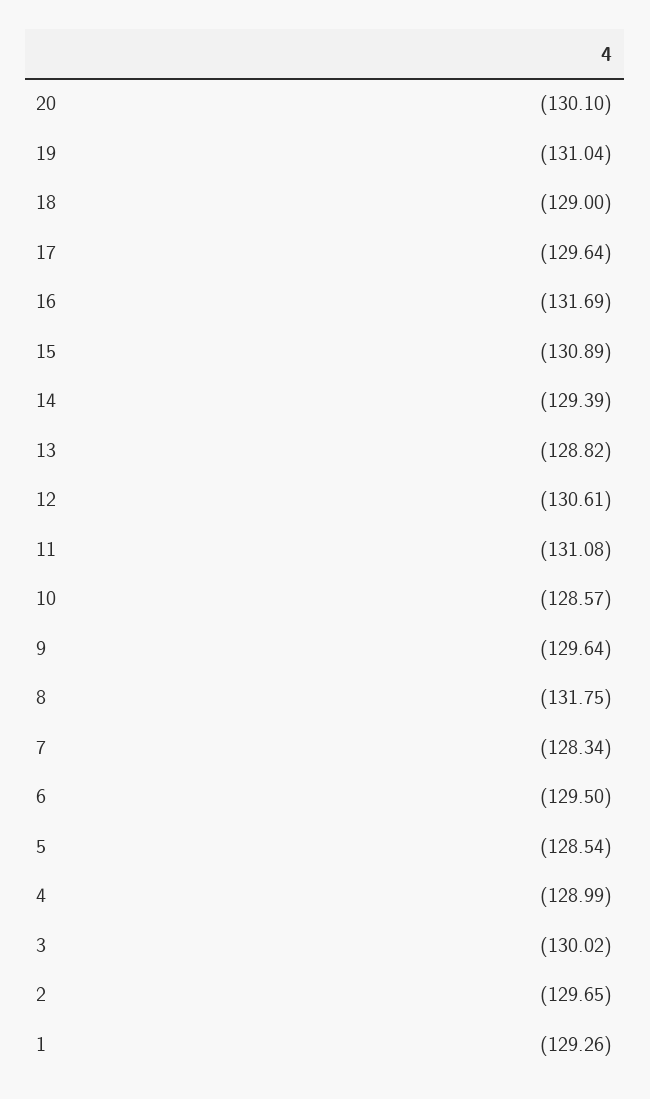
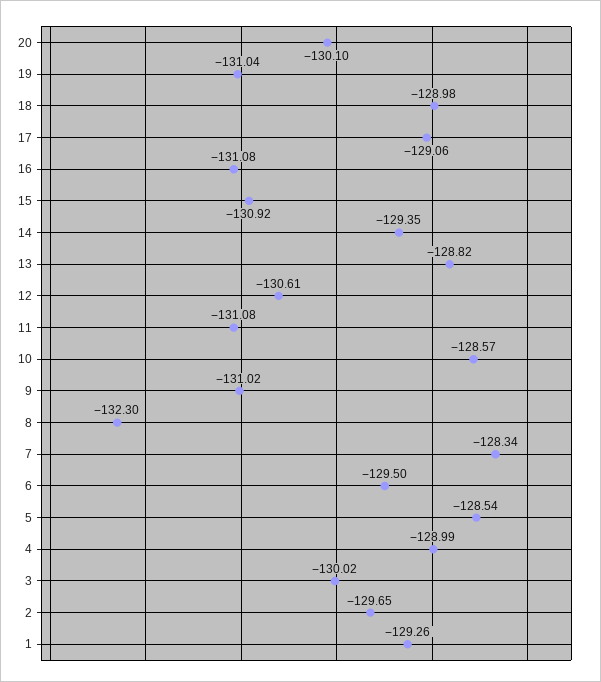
  {
    "20": -130.1,
    "19": -131.04,
-   "18": -129,
+   "18": -128.98,
-   "17": -129.64,
+   "17": -129.06,
-   "16": -131.69,
+   "16": -131.08,
-   "15": -130.89,
+   "15": -130.92,
-   "14": -129.39,
+   "14": -129.35,
    "13": -128.82,
    "12": -130.61,
    "11": -131.08,
    "10": -128.57,
-   "9": -129.64,
+   "9": -131.02,
-   "8": -131.75,
+   "8": -132.3,
    "7": -128.34,
    "6": -129.5,
    "5": -128.54,
    "4": -128.99,
    "3": -130.02,
    "2": -129.65,
    "1": -129.26
  }

